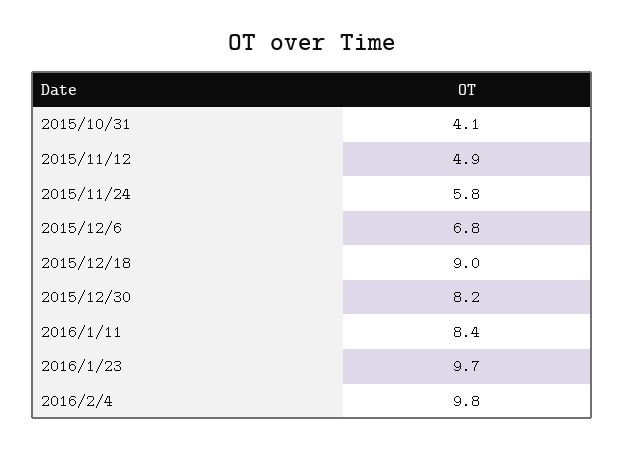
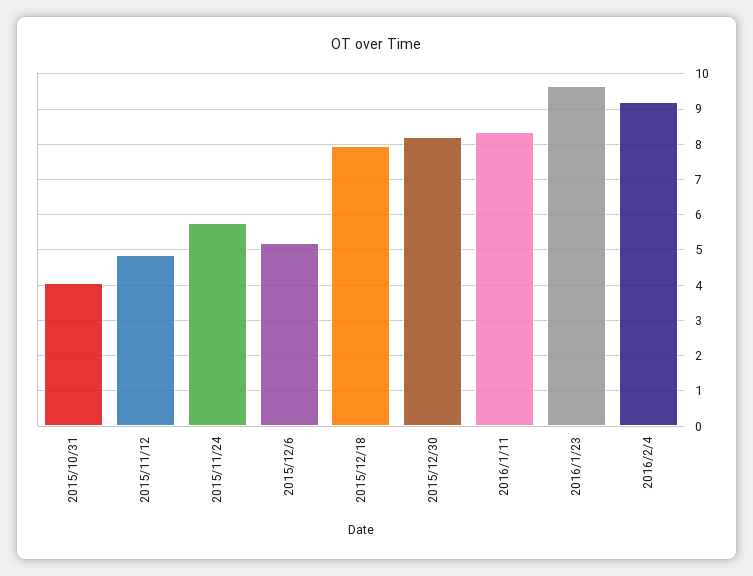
  {
    "2015/10/31": 4.1,
    "2015/11/12": 4.9,
    "2015/11/24": 5.8,
-   "2015/12/6": 6.8,
+   "2015/12/6": 5.2,
-   "2015/12/18": 9,
+   "2015/12/18": 8,
    "2015/12/30": 8.2,
    "2016/1/11": 8.4,
    "2016/1/23": 9.7,
-   "2016/2/4": 9.8
+   "2016/2/4": 9.2
  }

